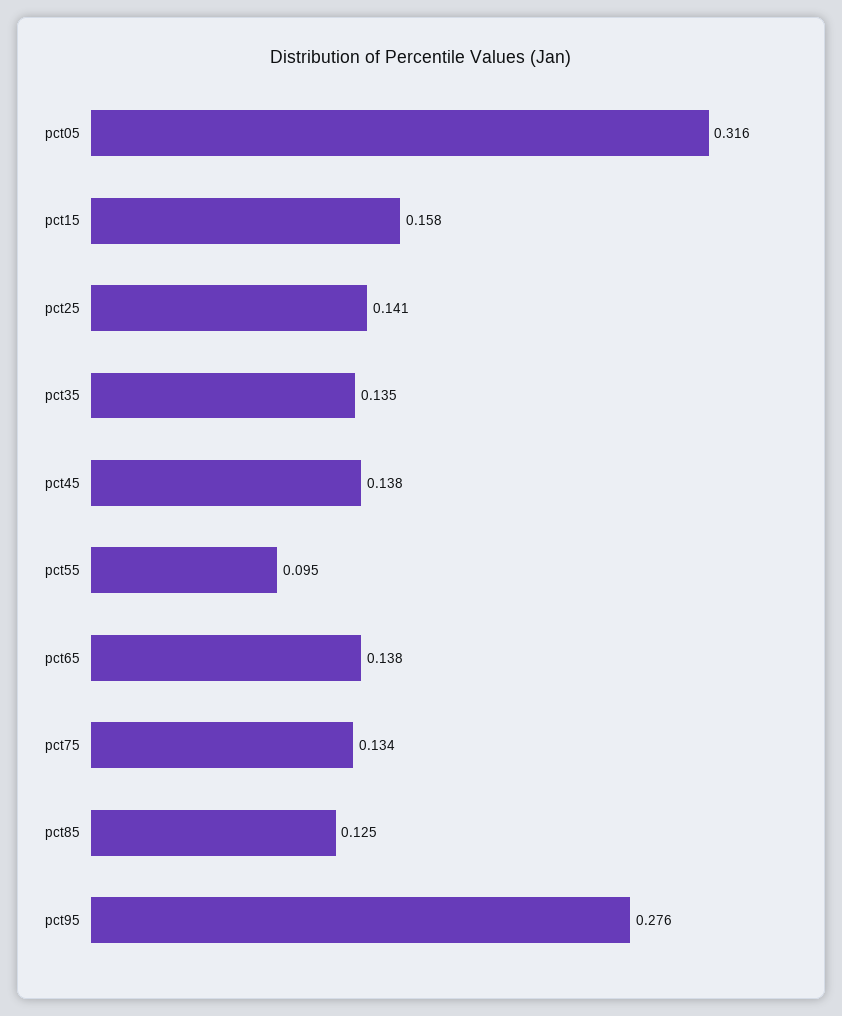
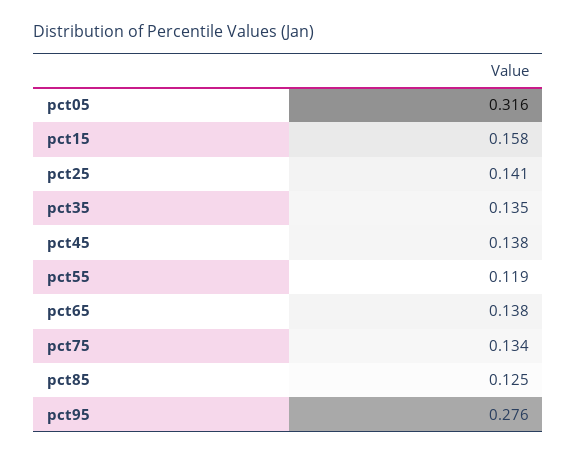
  {
    "pct05": 0.316,
    "pct15": 0.158,
    "pct25": 0.141,
    "pct35": 0.135,
    "pct45": 0.138,
-   "pct55": 0.095,
+   "pct55": 0.119,
    "pct65": 0.138,
    "pct75": 0.134,
    "pct85": 0.125,
    "pct95": 0.276
  }

